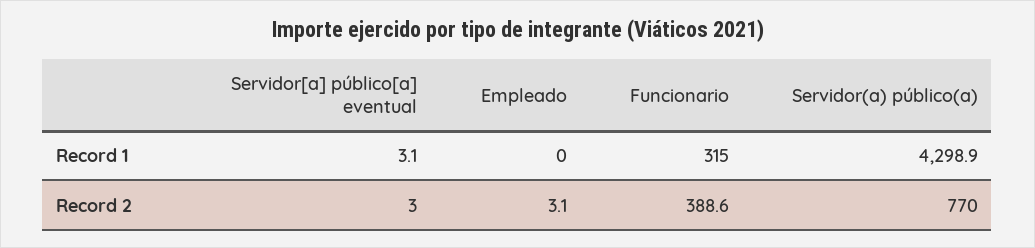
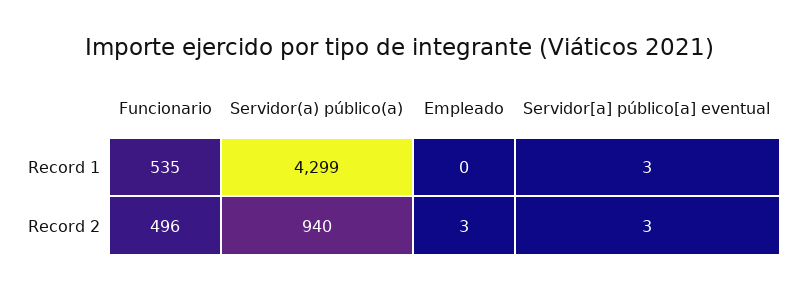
  {
    "Servidor[a] público[a] eventual": {
      "Record 1": 3.1,
      "Record 2": 3
    },
    "Empleado": {
      "Record 1": 0,
      "Record 2": 3.1
    },
    "Funcionario": {
-     "Record 1": 315,
+     "Record 1": 535,
-     "Record 2": 388.6
+     "Record 2": 496
    },
    "Servidor(a) público(a)": {
      "Record 1": 4298.9,
-     "Record 2": 770
+     "Record 2": 940
    }
  }

